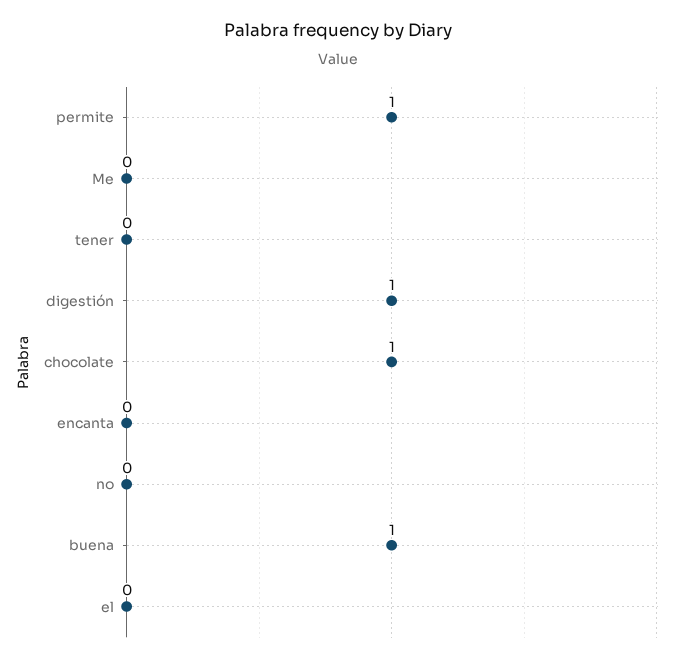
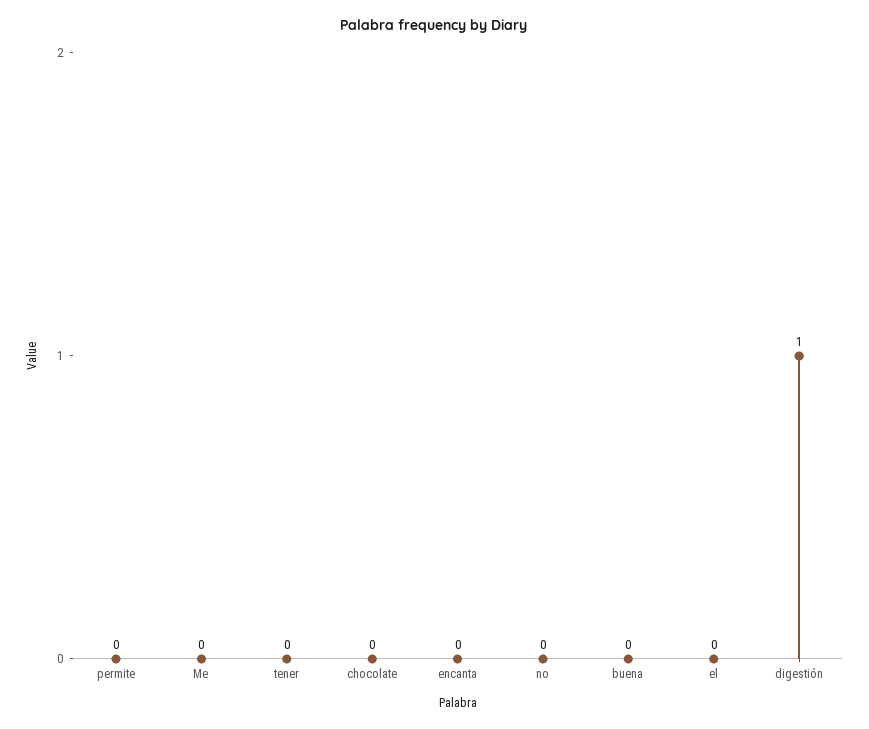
  {
-   "permite": 1,
+   "permite": 0,
    "Me": 0,
    "tener": 0,
    "digestión": 1,
-   "chocolate": 1,
+   "chocolate": 0,
    "encanta": 0,
    "no": 0,
-   "buena": 1,
+   "buena": 0,
    "el": 0
  }

